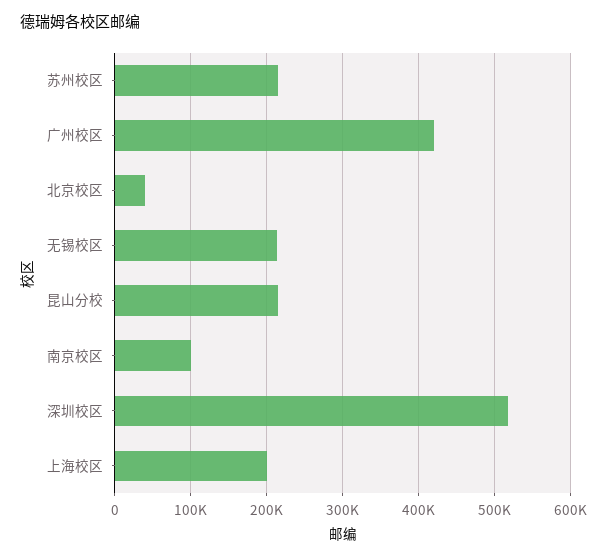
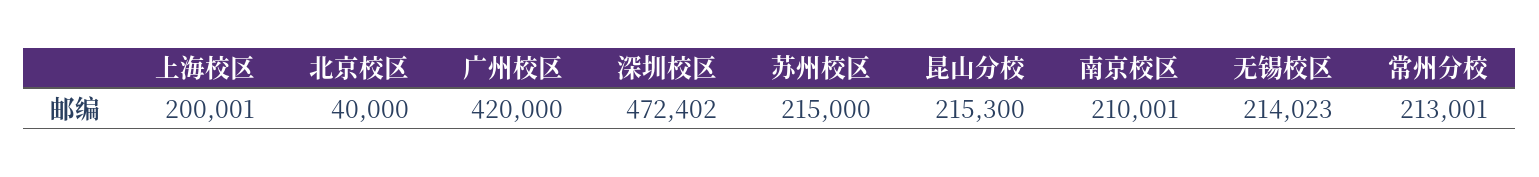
  {
    "苏州校区": 215000,
    "广州校区": 420000,
    "北京校区": 40000,
    "无锡校区": 214023,
    "昆山分校": 215300,
-   "南京校区": 100000,
+   "南京校区": 210001,
-   "深圳校区": 520000,
+   "深圳校区": 472402,
-   "上海校区": 200001
+   "上海校区": 200001,
+   "常州分校": 213001
  }

